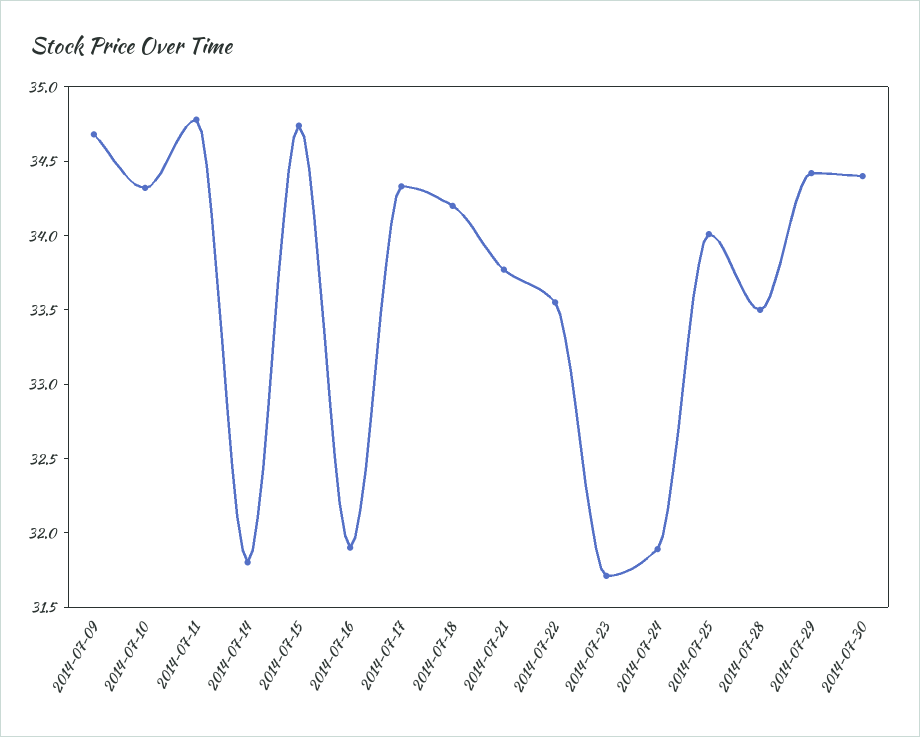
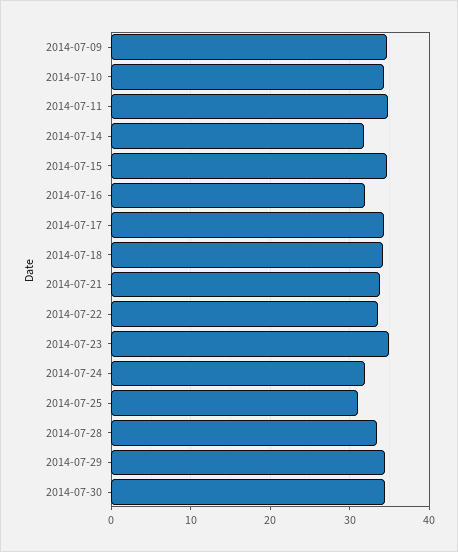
  {
    "2014-07-09": 34.7,
    "2014-07-10": 34.3,
    "2014-07-11": 34.8,
    "2014-07-14": 31.8,
    "2014-07-15": 34.7,
    "2014-07-16": 31.9,
    "2014-07-17": 34.3,
    "2014-07-18": 34.2,
    "2014-07-21": 33.8,
    "2014-07-22": 33.6,
-   "2014-07-23": 31.7,
+   "2014-07-23": 35,
    "2014-07-24": 31.9,
-   "2014-07-25": 34,
+   "2014-07-25": 31,
    "2014-07-28": 33.5,
    "2014-07-29": 34.4,
    "2014-07-30": 34.4
  }

